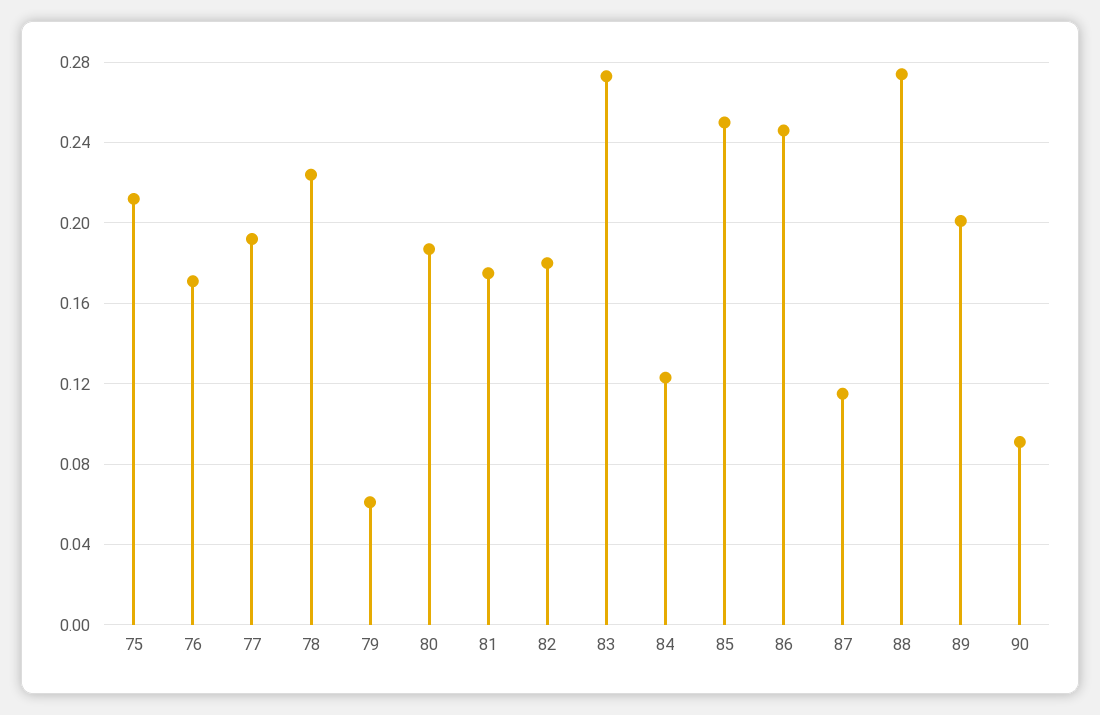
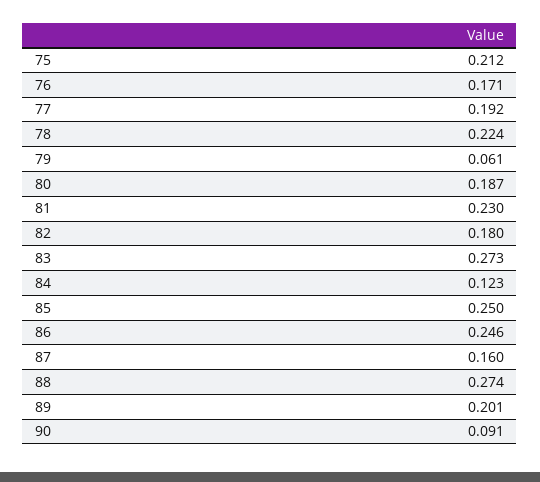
  {
    "75": 0.212,
    "76": 0.171,
    "77": 0.192,
    "78": 0.224,
    "79": 0.061,
    "80": 0.187,
-   "81": 0.175,
+   "81": 0.23,
    "82": 0.18,
    "83": 0.273,
    "84": 0.123,
    "85": 0.25,
    "86": 0.246,
-   "87": 0.115,
+   "87": 0.16,
    "88": 0.274,
    "89": 0.201,
    "90": 0.091
  }

